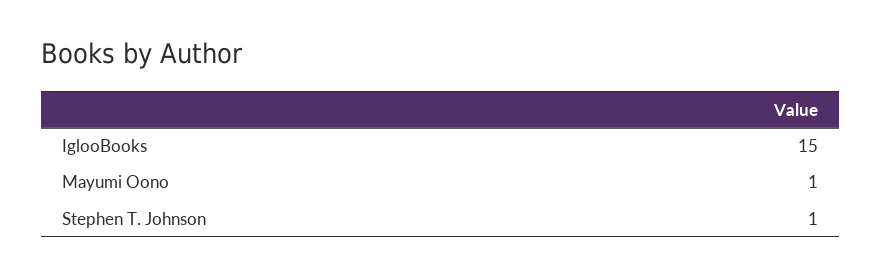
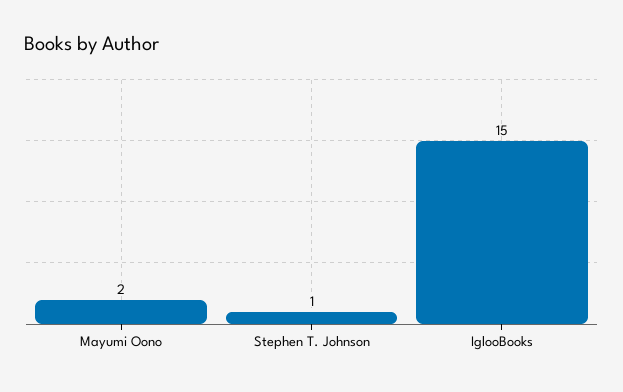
  {
    "IglooBooks": 15,
-   "Mayumi Oono": 1,
+   "Mayumi Oono": 2,
    "Stephen T. Johnson": 1
  }

